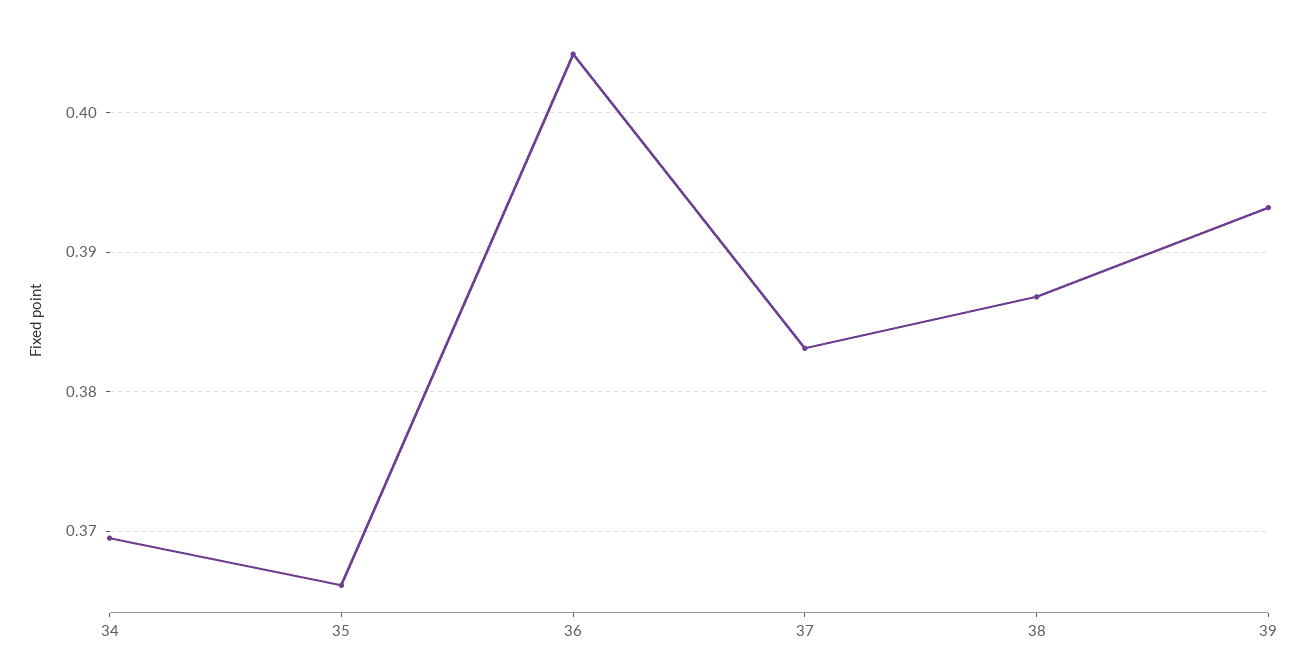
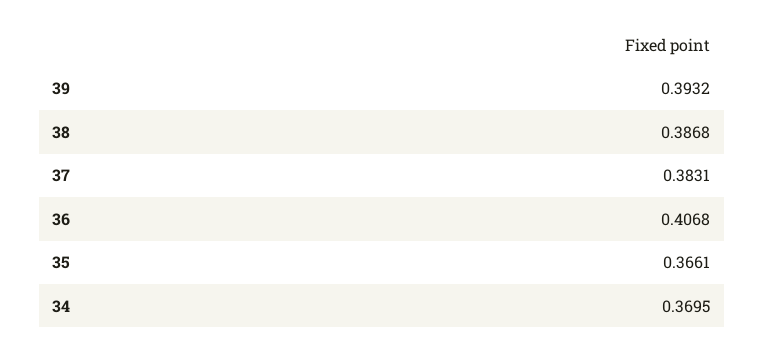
  {
    "34": 0.3695,
    "35": 0.3661,
-   "36": 0.404,
+   "36": 0.4068,
    "37": 0.3831,
    "38": 0.3868,
    "39": 0.3932
  }

